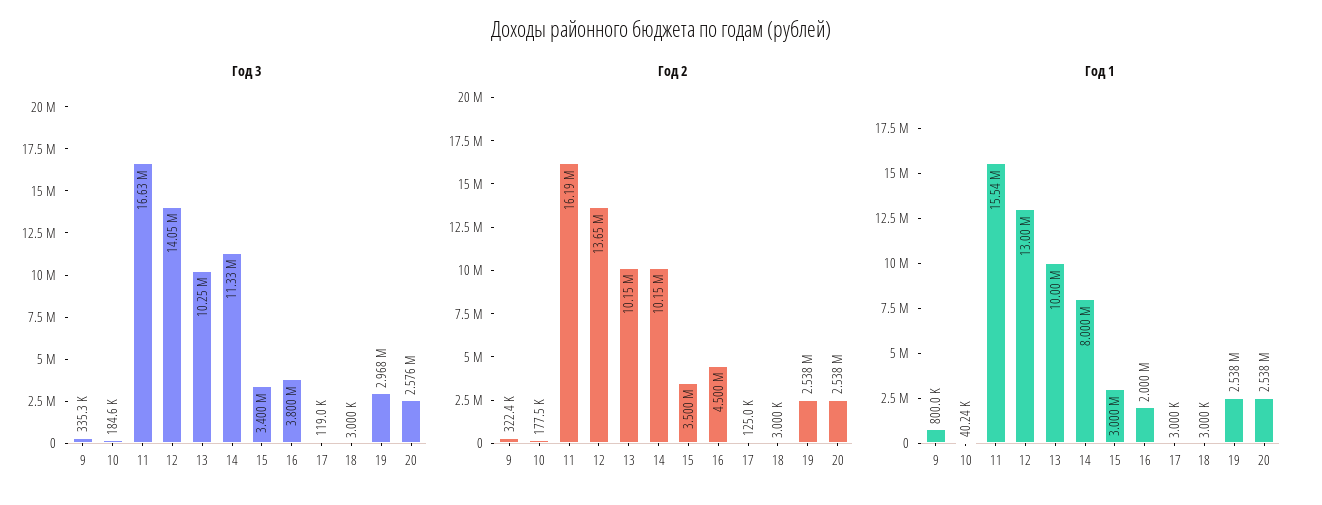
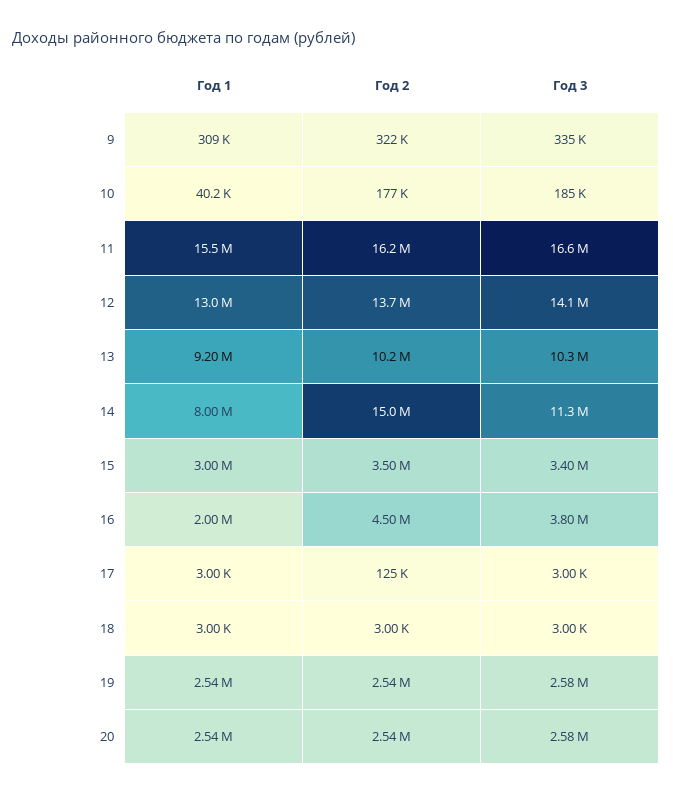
  {
    "Год 3": {
      "9": 335300,
      "10": 184600,
      "11": 16630000,
      "12": 14050000,
      "13": 10250000,
      "14": 11330000,
      "15": 3400000,
      "16": 3800000,
-     "17": 119000,
+     "17": 3000,
      "18": 3000,
-     "19": 2968000,
+     "19": 2580000,
      "20": 2576000
    },
    "Год 2": {
      "9": 322400,
      "10": 177500,
      "11": 16190000,
      "12": 13650000,
      "13": 10150000,
-     "14": 10150000,
+     "14": 15000000,
      "15": 3500000,
      "16": 4500000,
      "17": 125000,
      "18": 3000,
      "19": 2538000,
      "20": 2538000
    },
    "Год 1": {
-     "9": 800000,
+     "9": 309000,
      "10": 40240,
      "11": 15540000,
      "12": 13000000,
-     "13": 10000000,
+     "13": 9200000,
      "14": 8000000,
      "15": 3000000,
      "16": 2000000,
      "17": 3000,
      "18": 3000,
      "19": 2538000,
      "20": 2538000
    }
  }

